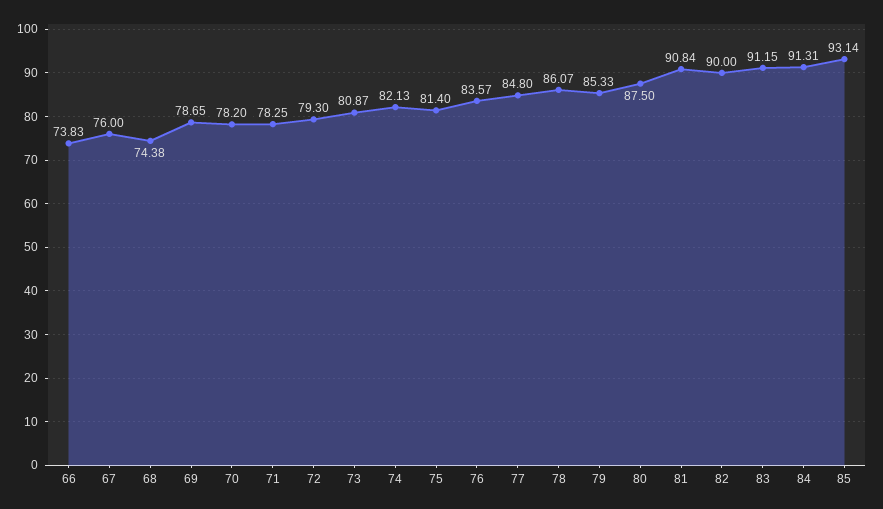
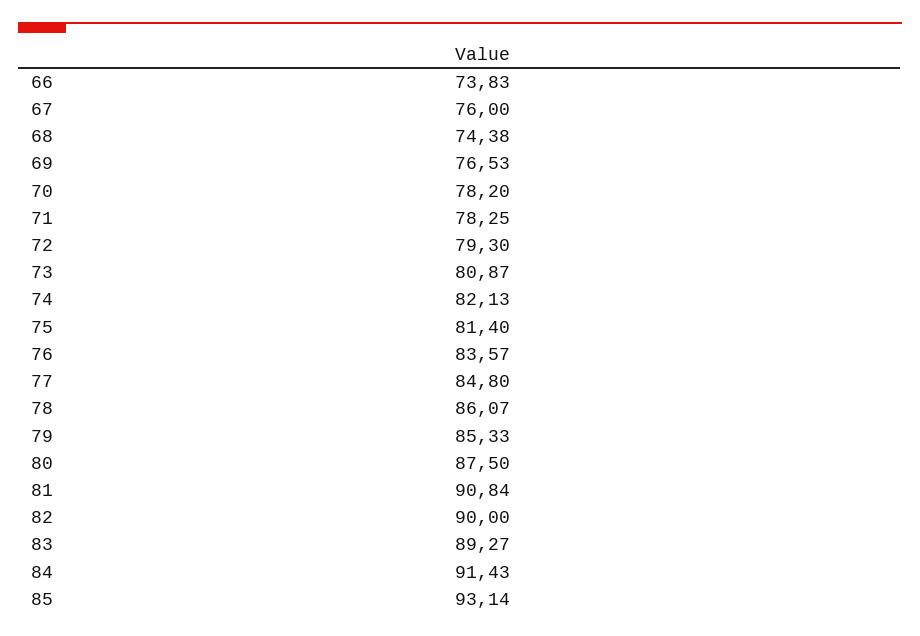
  {
    "66": 73.83,
    "67": 76,
    "68": 74.38,
-   "69": 78.65,
+   "69": 76.53,
    "70": 78.2,
    "71": 78.25,
    "72": 79.3,
    "73": 80.87,
    "74": 82.13,
    "75": 81.4,
    "76": 83.57,
    "77": 84.8,
    "78": 86.07,
    "79": 85.33,
    "80": 87.5,
    "81": 90.84,
    "82": 90,
-   "83": 91.15,
+   "83": 89.27,
-   "84": 91.31,
+   "84": 91.43,
    "85": 93.14
  }

